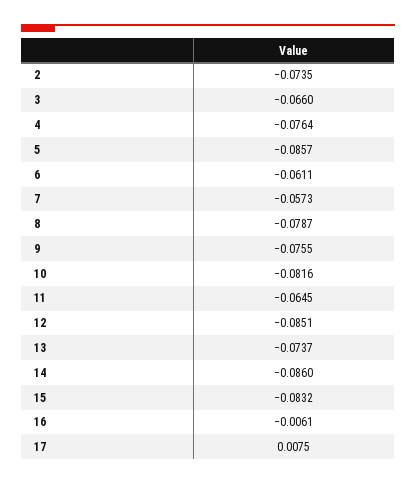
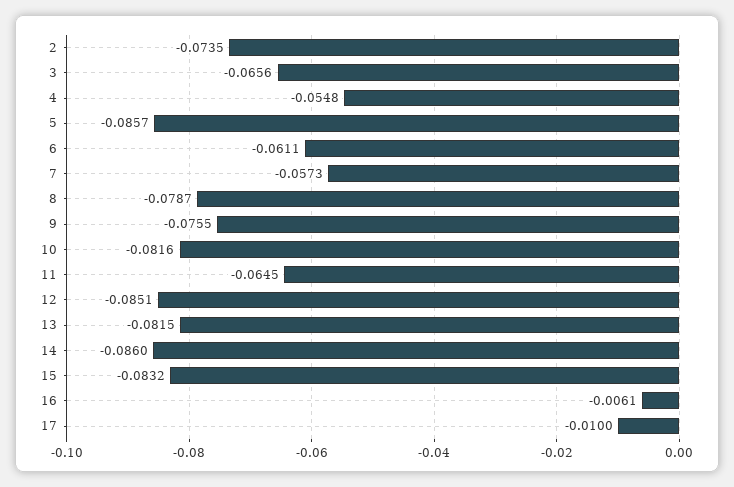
  {
    "2": -0.0735,
-   "3": -0.066,
+   "3": -0.0656,
-   "4": -0.0764,
+   "4": -0.0548,
    "5": -0.0857,
    "6": -0.0611,
    "7": -0.0573,
    "8": -0.0787,
    "9": -0.0755,
    "10": -0.0816,
    "11": -0.0645,
    "12": -0.0851,
-   "13": -0.0737,
+   "13": -0.0815,
    "14": -0.086,
    "15": -0.0832,
    "16": -0.0061,
-   "17": 0.0075
+   "17": -0.01
  }

